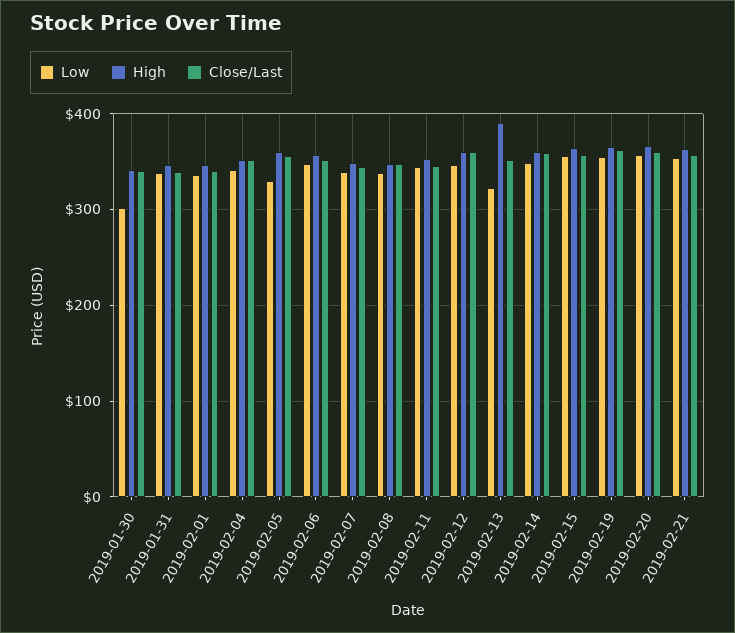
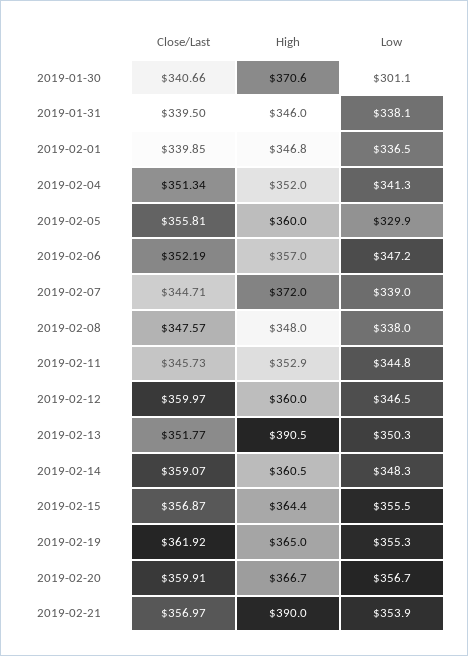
  {
    "Low": {
      "2019-01-30": 301.1,
      "2019-01-31": 338.1,
      "2019-02-01": 336.5,
      "2019-02-04": 341.3,
      "2019-02-05": 329.9,
      "2019-02-06": 347.2,
      "2019-02-07": 339,
      "2019-02-08": 338,
      "2019-02-11": 344.8,
      "2019-02-12": 346.5,
-     "2019-02-13": 320,
+     "2019-02-13": 350.3,
      "2019-02-14": 348.3,
      "2019-02-15": 355.5,
      "2019-02-19": 355.3,
      "2019-02-20": 356.7,
      "2019-02-21": 353.9
    },
    "High": {
-     "2019-01-30": 340,
+     "2019-01-30": 370.6,
      "2019-01-31": 346,
      "2019-02-01": 346.8,
      "2019-02-04": 352,
      "2019-02-05": 360,
      "2019-02-06": 357,
-     "2019-02-07": 350,
+     "2019-02-07": 372,
      "2019-02-08": 348,
      "2019-02-11": 352.9,
      "2019-02-12": 360,
      "2019-02-13": 390.5,
      "2019-02-14": 360.5,
      "2019-02-15": 364.4,
      "2019-02-19": 365,
      "2019-02-20": 366.7,
-     "2019-02-21": 360
+     "2019-02-21": 390
    },
    "Close/Last": {
      "2019-01-30": 340.66,
      "2019-01-31": 339.5,
      "2019-02-01": 339.85,
      "2019-02-04": 351.34,
      "2019-02-05": 355.81,
      "2019-02-06": 352.19,
      "2019-02-07": 344.71,
      "2019-02-08": 347.57,
      "2019-02-11": 345.73,
      "2019-02-12": 359.97,
      "2019-02-13": 351.77,
      "2019-02-14": 359.07,
      "2019-02-15": 356.87,
      "2019-02-19": 361.92,
      "2019-02-20": 359.91,
      "2019-02-21": 356.97
    }
  }

